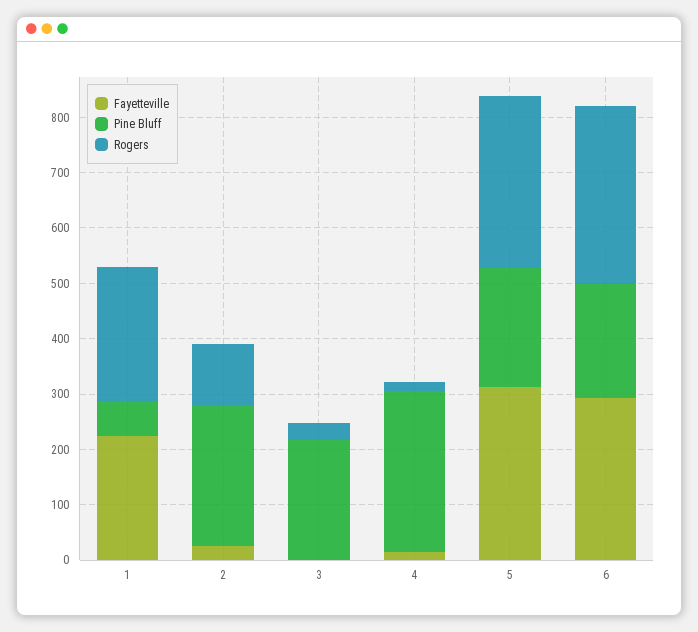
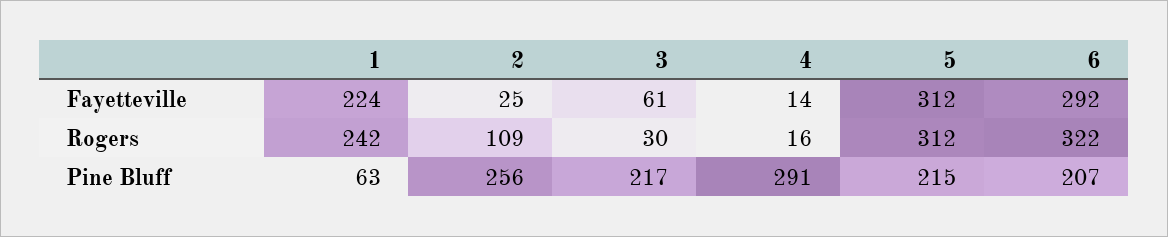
  {
    "Fayetteville": {
      "1": 224,
      "2": 25,
-     "3": 0,
+     "3": 61,
      "4": 14,
      "5": 312,
      "6": 292
    },
    "Pine Bluff": {
      "1": 63,
      "2": 256,
      "3": 217,
      "4": 291,
      "5": 215,
      "6": 207
    },
    "Rogers": {
      "1": 242,
      "2": 109,
      "3": 30,
      "4": 16,
      "5": 312,
      "6": 322
    }
  }

